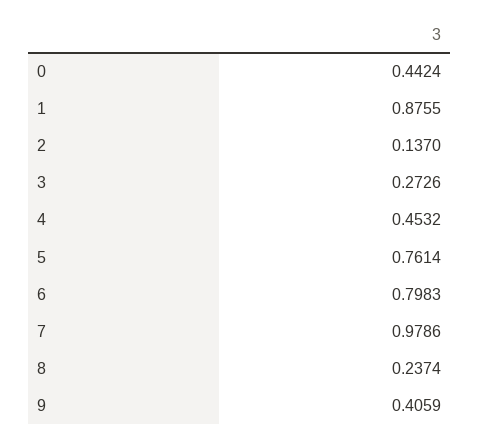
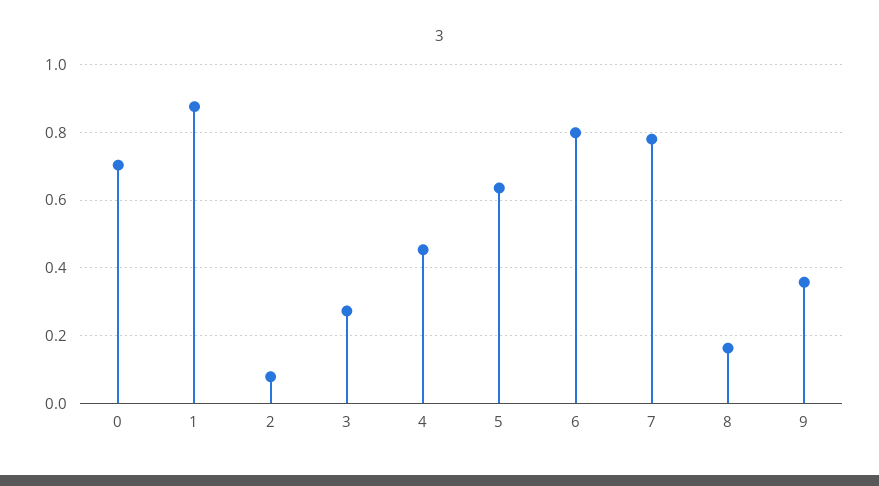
  {
-   "0": 0.4424,
+   "0": 0.7,
    "1": 0.8755,
-   "2": 0.137,
+   "2": 0.08,
    "3": 0.2726,
    "4": 0.4532,
-   "5": 0.7614,
+   "5": 0.64,
    "6": 0.7983,
-   "7": 0.9786,
+   "7": 0.78,
-   "8": 0.2374,
+   "8": 0.16,
-   "9": 0.4059
+   "9": 0.36
  }

